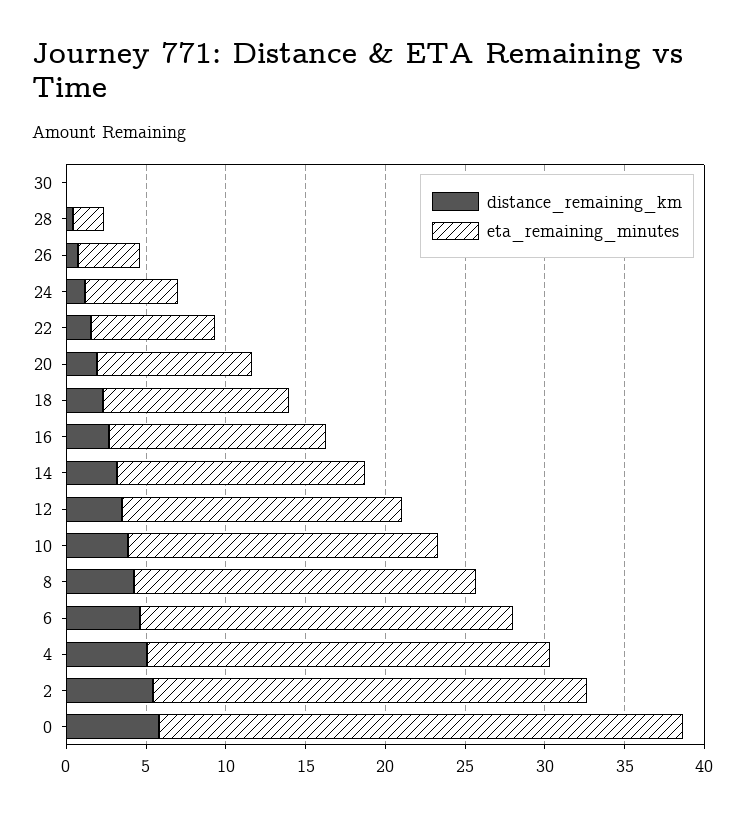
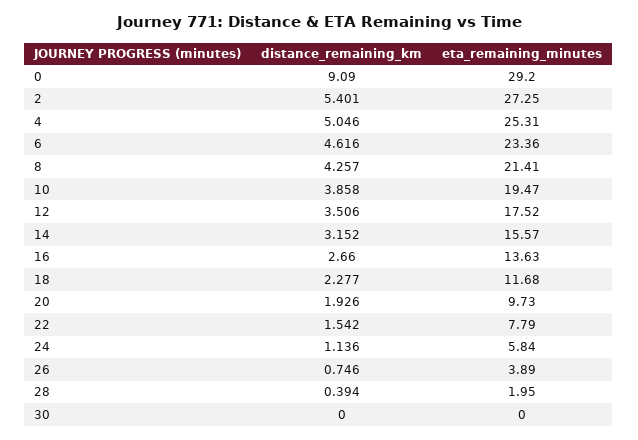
  {
    "distance_remaining_km": {
      "30": 0,
      "28": 0.394,
      "26": 0.746,
      "24": 1.136,
      "22": 1.542,
      "20": 1.926,
      "18": 2.277,
      "16": 2.66,
      "14": 3.152,
      "12": 3.506,
      "10": 3.858,
      "8": 4.257,
      "6": 4.616,
      "4": 5.046,
      "2": 5.401,
-     "0": 6
+     "0": 9.09
    },
    "eta_remaining_minutes": {
      "30": 0,
      "28": 1.95,
      "26": 3.89,
      "24": 5.84,
      "22": 7.79,
      "20": 9.73,
      "18": 11.68,
      "16": 13.63,
      "14": 15.57,
      "12": 17.52,
      "10": 19.47,
      "8": 21.41,
      "6": 23.36,
      "4": 25.31,
      "2": 27.25,
-     "0": 33
+     "0": 29.2
    }
  }

